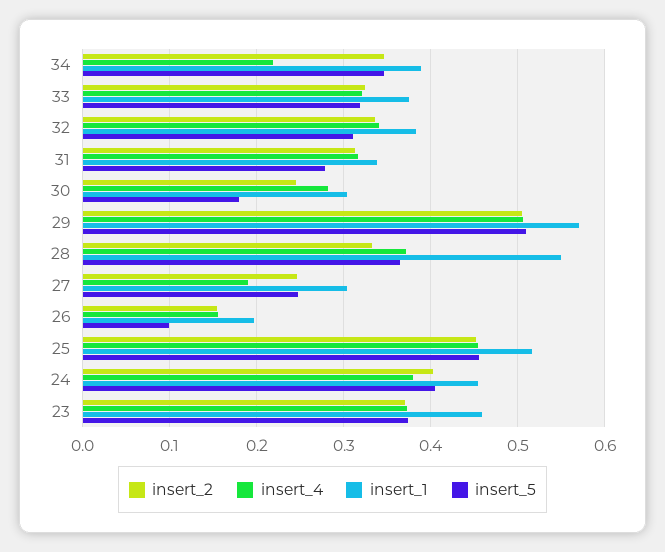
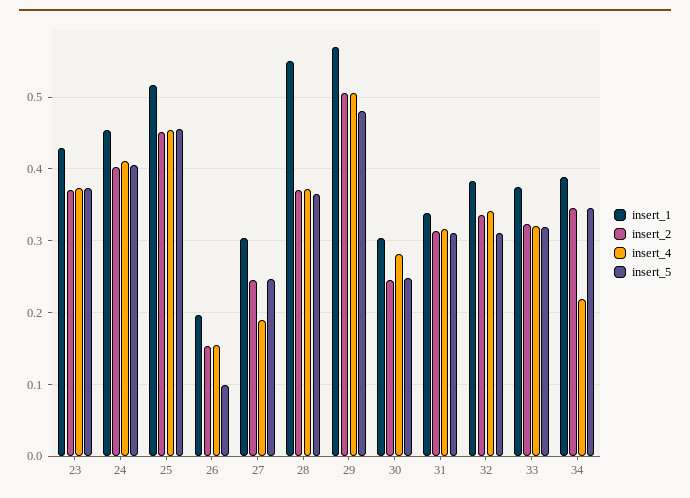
  {
    "insert_2": {
      "34": 0.35,
      "33": 0.32,
      "32": 0.34,
      "31": 0.31,
      "30": 0.25,
      "29": 0.51,
-     "28": 0.33,
+     "28": 0.37,
      "27": 0.25,
      "26": 0.15,
      "25": 0.45,
      "24": 0.4,
      "23": 0.37
    },
    "insert_4": {
      "34": 0.22,
      "33": 0.32,
      "32": 0.34,
      "31": 0.32,
      "30": 0.28,
      "29": 0.51,
      "28": 0.37,
      "27": 0.19,
      "26": 0.16,
      "25": 0.45,
-     "24": 0.38,
+     "24": 0.41,
      "23": 0.37
    },
    "insert_1": {
      "34": 0.39,
      "33": 0.38,
      "32": 0.38,
      "31": 0.34,
      "30": 0.3,
      "29": 0.57,
      "28": 0.55,
      "27": 0.3,
      "26": 0.2,
      "25": 0.52,
      "24": 0.45,
-     "23": 0.46
+     "23": 0.43
    },
    "insert_5": {
      "34": 0.35,
      "33": 0.32,
      "32": 0.31,
-     "31": 0.28,
+     "31": 0.31,
-     "30": 0.18,
+     "30": 0.25,
-     "29": 0.51,
+     "29": 0.48,
      "28": 0.37,
      "27": 0.25,
      "26": 0.1,
      "25": 0.46,
      "24": 0.41,
      "23": 0.37
    }
  }

